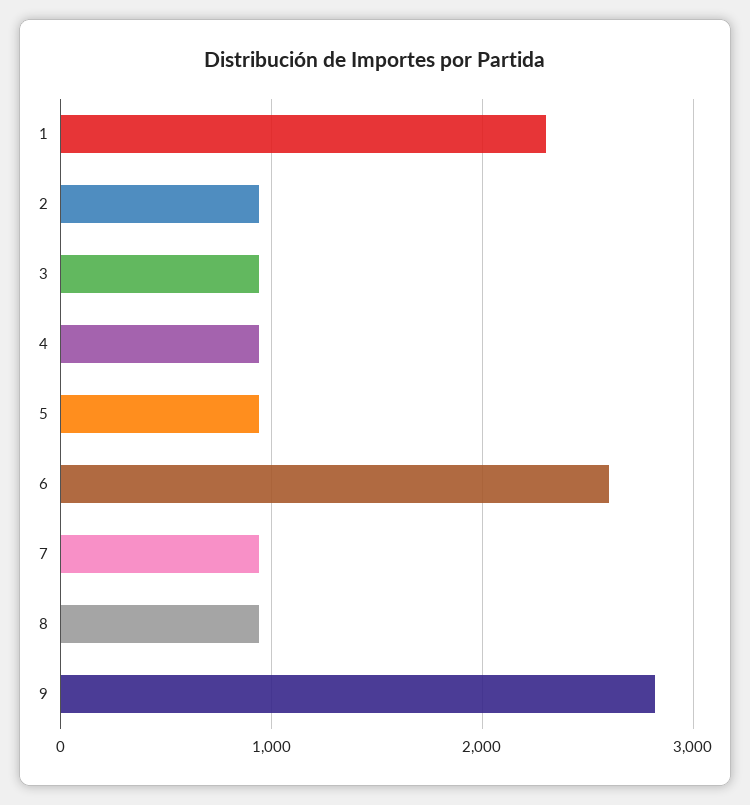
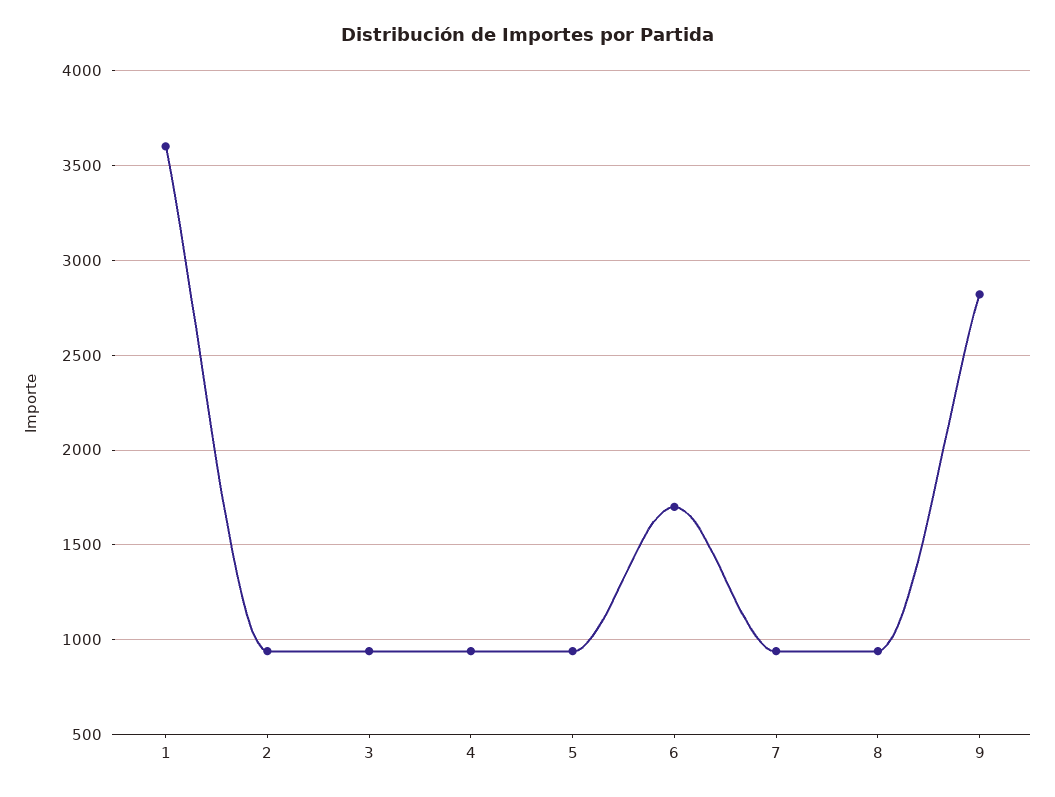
  {
-   "1": 2300,
+   "1": 3600,
    "2": 950,
    "3": 950,
    "4": 950,
    "5": 950,
-   "6": 2600,
+   "6": 1700,
    "7": 950,
    "8": 950,
    "9": 2800
  }

